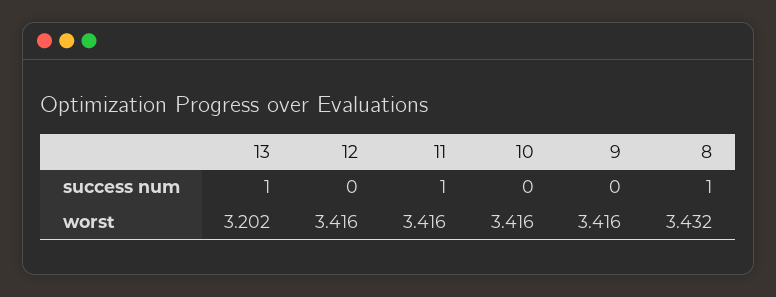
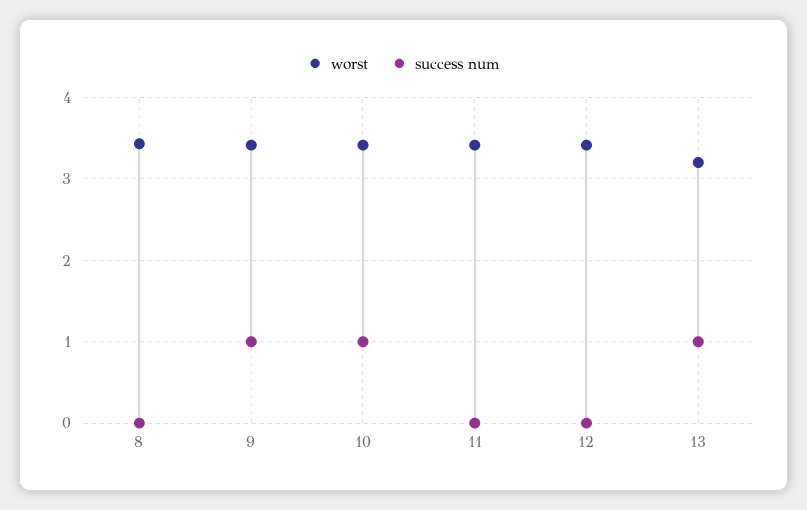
  {
    "success num": {
      "13": 1,
      "12": 0,
-     "11": 1,
+     "11": 0,
-     "10": 0,
+     "10": 1,
-     "9": 0,
+     "9": 1,
-     "8": 1
+     "8": 0
    },
    "worst": {
      "13": 3.202,
      "12": 3.416,
      "11": 3.416,
      "10": 3.416,
      "9": 3.416,
      "8": 3.432
    }
  }

